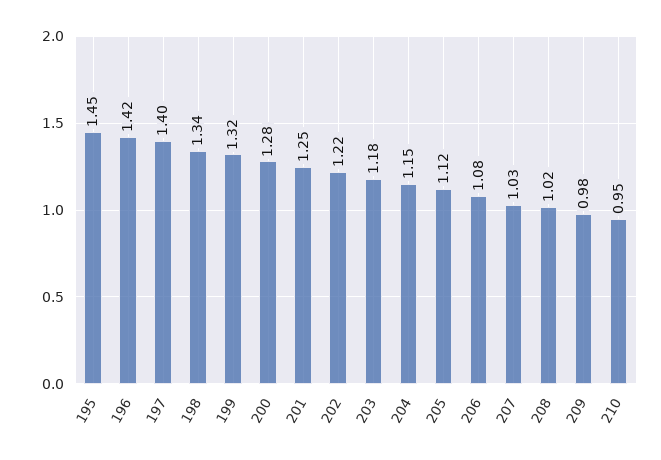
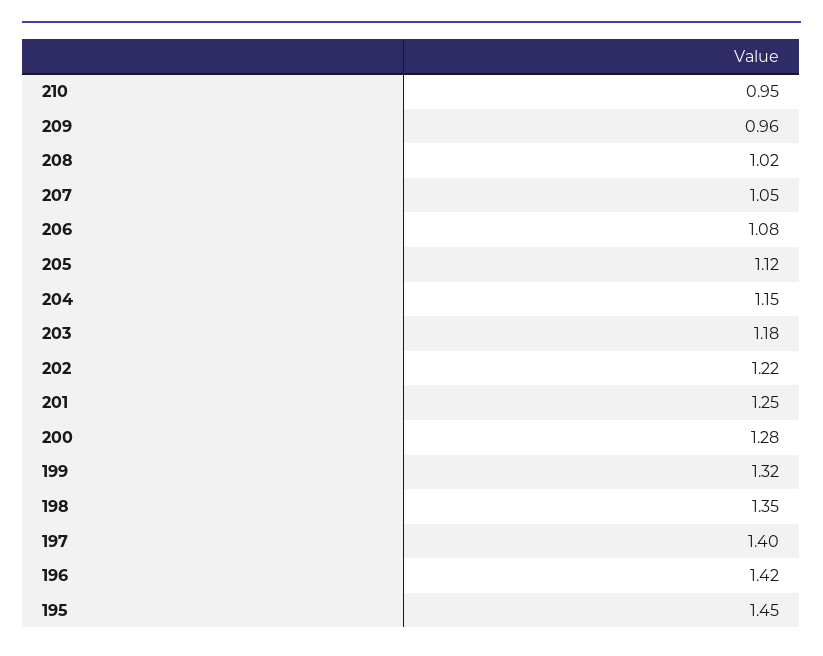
  {
    "195": 1.45,
    "196": 1.42,
    "197": 1.4,
-   "198": 1.34,
+   "198": 1.35,
    "199": 1.32,
    "200": 1.28,
    "201": 1.25,
    "202": 1.22,
    "203": 1.18,
    "204": 1.15,
    "205": 1.12,
    "206": 1.08,
-   "207": 1.03,
+   "207": 1.05,
    "208": 1.02,
-   "209": 0.98,
+   "209": 0.96,
    "210": 0.95
  }

